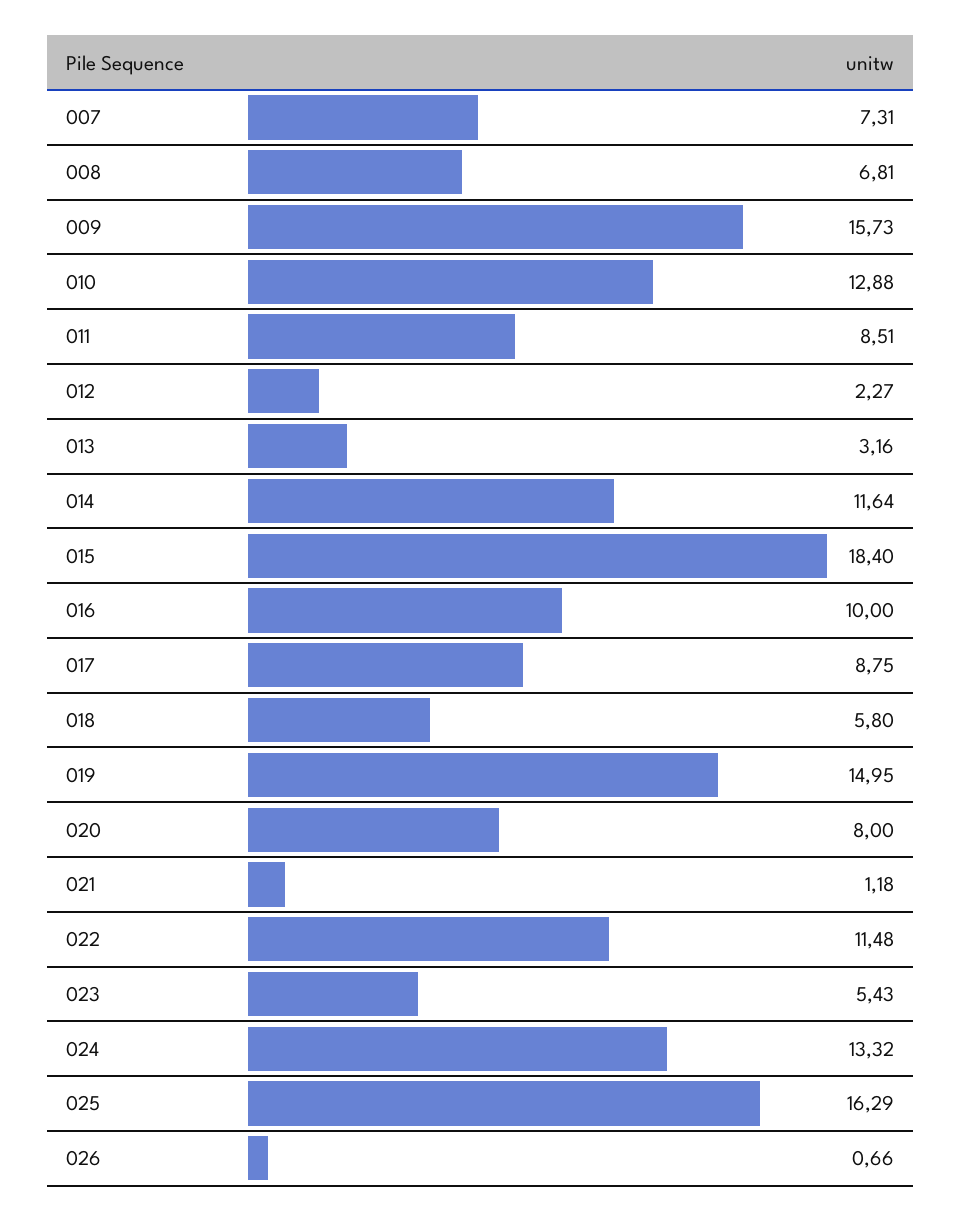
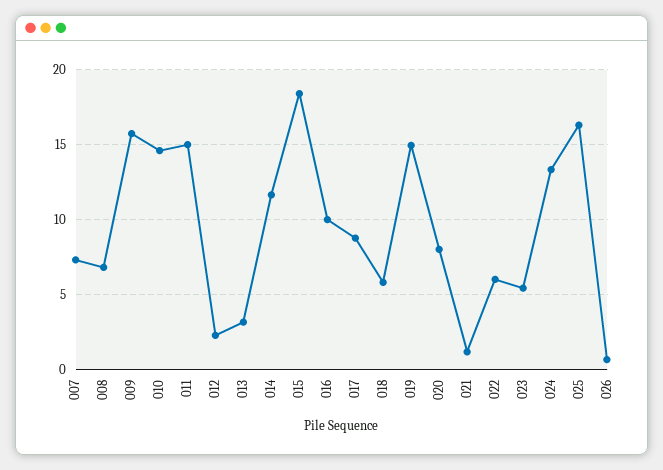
  {
    "007": 7.31,
    "008": 6.81,
    "009": 15.73,
-   "010": 12.88,
+   "010": 14.5,
-   "011": 8.51,
+   "011": 15,
    "012": 2.27,
    "013": 3.16,
    "014": 11.64,
    "015": 18.4,
    "016": 10,
    "017": 8.75,
    "018": 5.8,
    "019": 14.95,
    "020": 8,
    "021": 1.18,
-   "022": 11.48,
+   "022": 6,
    "023": 5.43,
    "024": 13.32,
    "025": 16.29,
    "026": 0.66
  }

